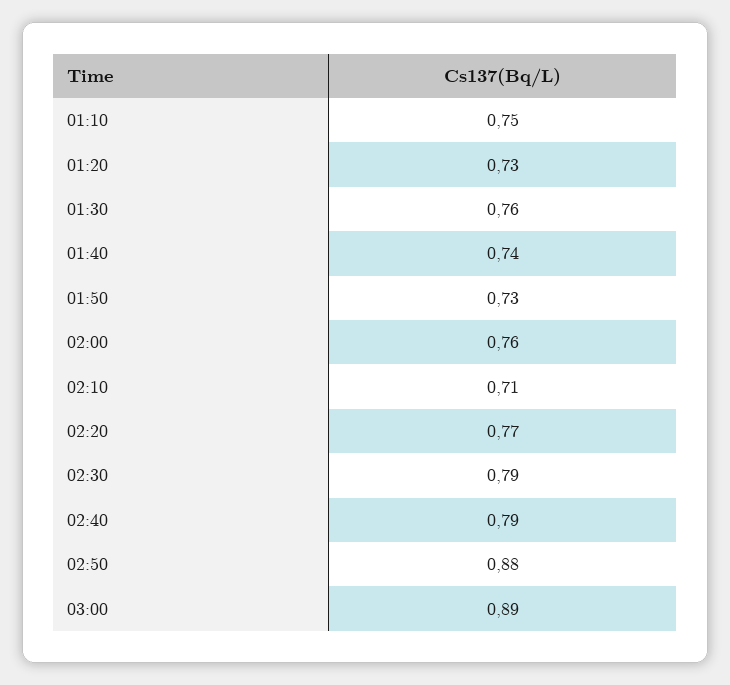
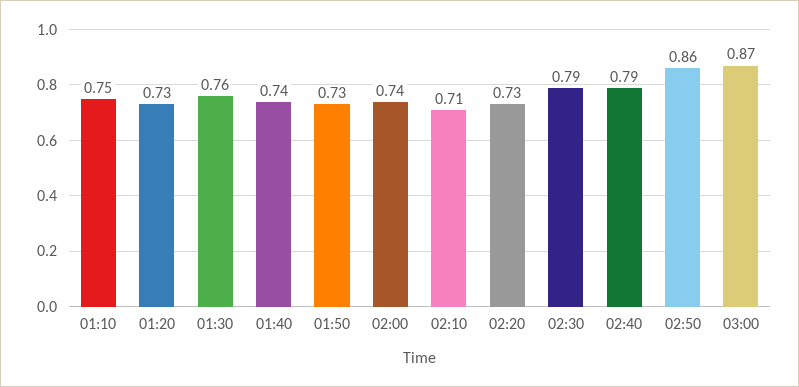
  {
    "01:10": 0.75,
    "01:20": 0.73,
    "01:30": 0.76,
    "01:40": 0.74,
    "01:50": 0.73,
-   "02:00": 0.76,
+   "02:00": 0.74,
    "02:10": 0.71,
-   "02:20": 0.77,
+   "02:20": 0.73,
    "02:30": 0.79,
    "02:40": 0.79,
-   "02:50": 0.88,
+   "02:50": 0.86,
-   "03:00": 0.89
+   "03:00": 0.87
  }

